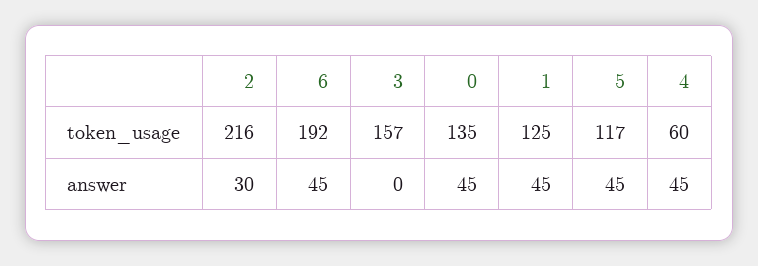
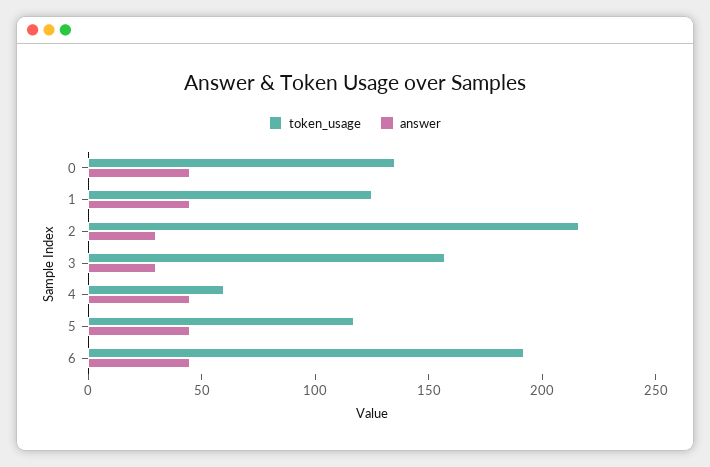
  {
    "token_usage": {
      "2": 216,
      "6": 192,
      "3": 157,
      "0": 135,
      "1": 125,
      "5": 117,
      "4": 60
    },
    "answer": {
      "2": 30,
      "6": 45,
-     "3": 0,
+     "3": 30,
      "0": 45,
      "1": 45,
      "5": 45,
      "4": 45
    }
  }

